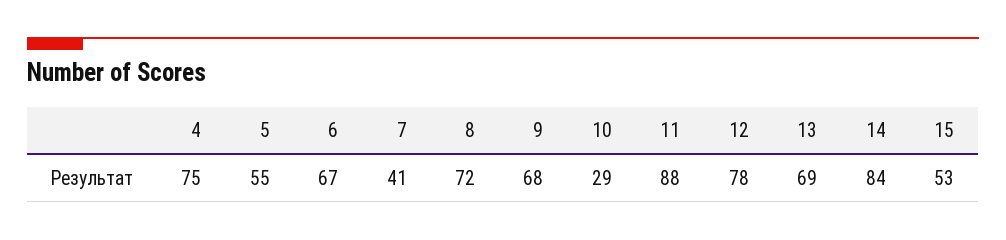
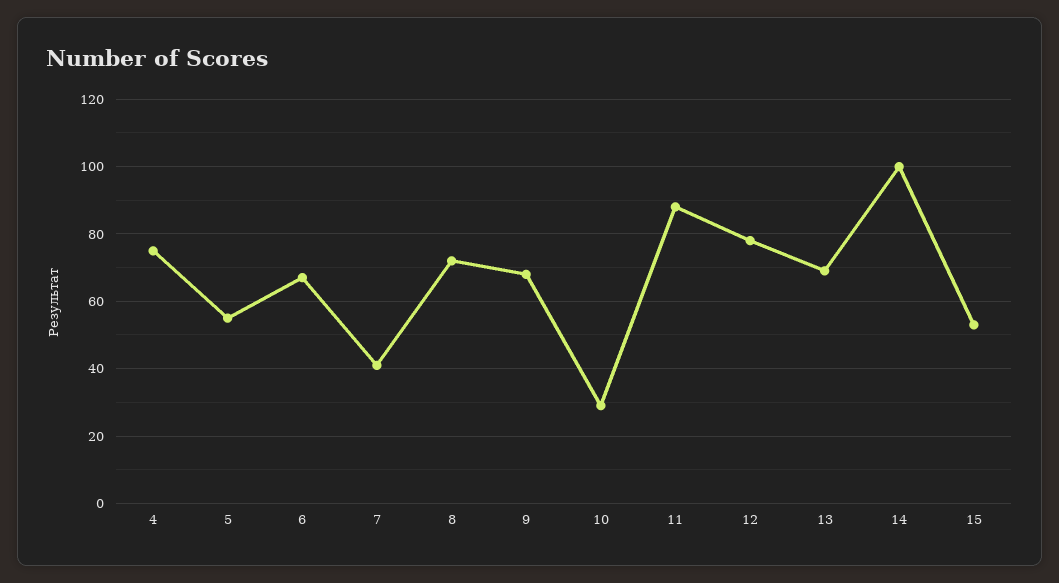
  {
    "4": 75,
    "5": 55,
    "6": 67,
    "7": 41,
    "8": 72,
    "9": 68,
    "10": 29,
    "11": 88,
    "12": 78,
    "13": 69,
-   "14": 84,
+   "14": 100,
    "15": 53
  }

